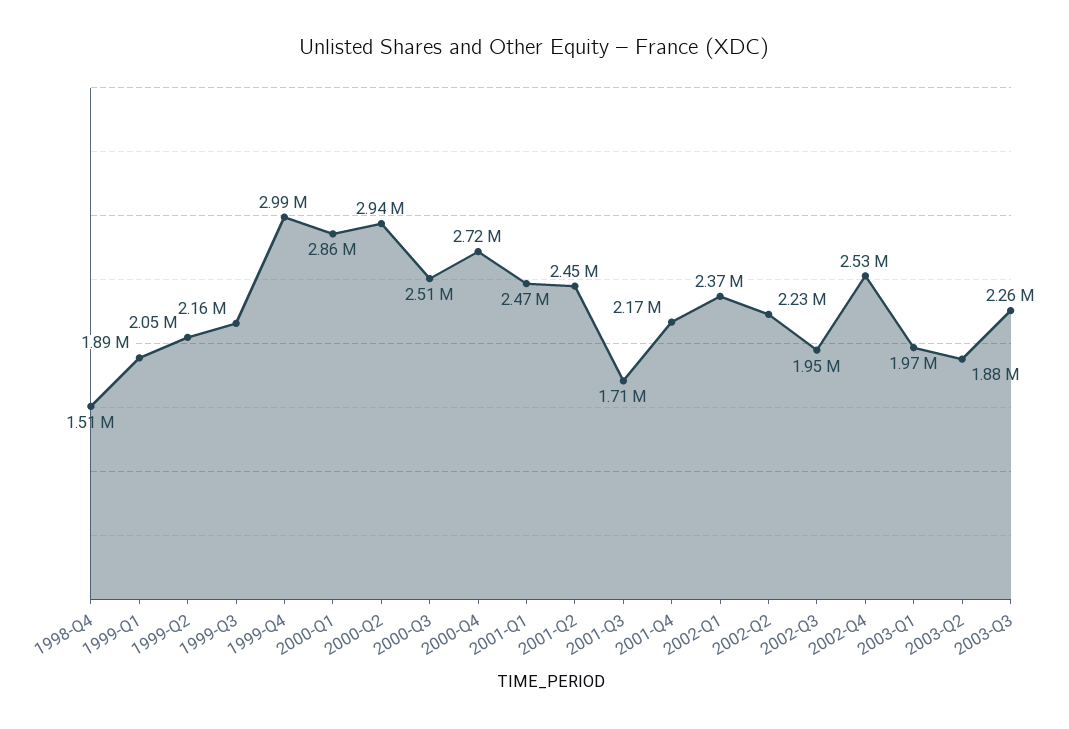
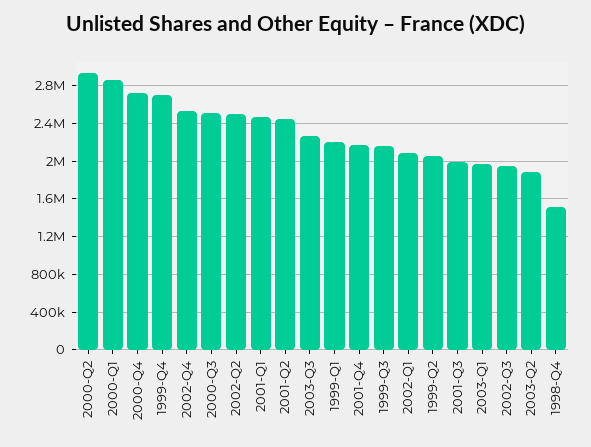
  {
    "1998-Q4": 1510000,
-   "1999-Q1": 1890000,
+   "1999-Q1": 2200000,
    "1999-Q2": 2050000,
    "1999-Q3": 2160000,
-   "1999-Q4": 2990000,
+   "1999-Q4": 2700000,
    "2000-Q1": 2860000,
    "2000-Q2": 2940000,
    "2000-Q3": 2510000,
    "2000-Q4": 2720000,
    "2001-Q1": 2470000,
    "2001-Q2": 2450000,
-   "2001-Q3": 1710000,
+   "2001-Q3": 2000000,
    "2001-Q4": 2170000,
-   "2002-Q1": 2370000,
+   "2002-Q1": 2100000,
-   "2002-Q2": 2230000,
+   "2002-Q2": 2500000,
    "2002-Q3": 1950000,
    "2002-Q4": 2530000,
    "2003-Q1": 1970000,
    "2003-Q2": 1880000,
    "2003-Q3": 2260000
  }

